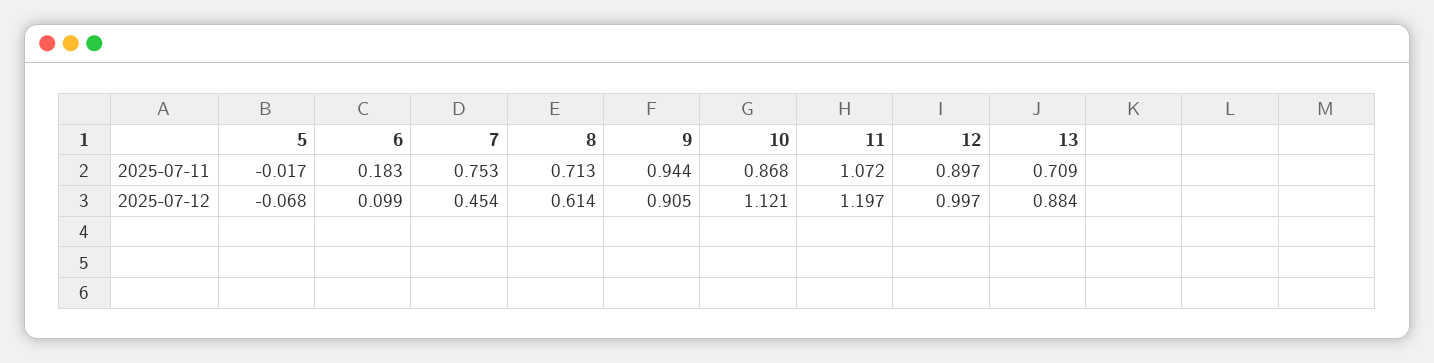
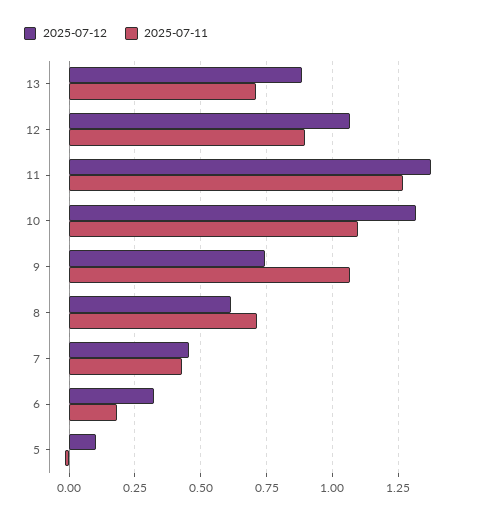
  {
    "2025-07-11": {
      "5": -0.017,
      "6": 0.183,
-     "7": 0.753,
+     "7": 0.425,
      "8": 0.713,
-     "9": 0.944,
+     "9": 1.075,
-     "10": 0.868,
+     "10": 1.1,
-     "11": 1.072,
+     "11": 1.275,
      "12": 0.897,
      "13": 0.709
    },
    "2025-07-12": {
-     "5": -0.068,
+     "5": 0.1,
-     "6": 0.099,
+     "6": 0.325,
      "7": 0.454,
      "8": 0.614,
-     "9": 0.905,
+     "9": 0.75,
-     "10": 1.121,
+     "10": 1.325,
-     "11": 1.197,
+     "11": 1.375,
-     "12": 0.997,
+     "12": 1.075,
      "13": 0.884
    }
  }

